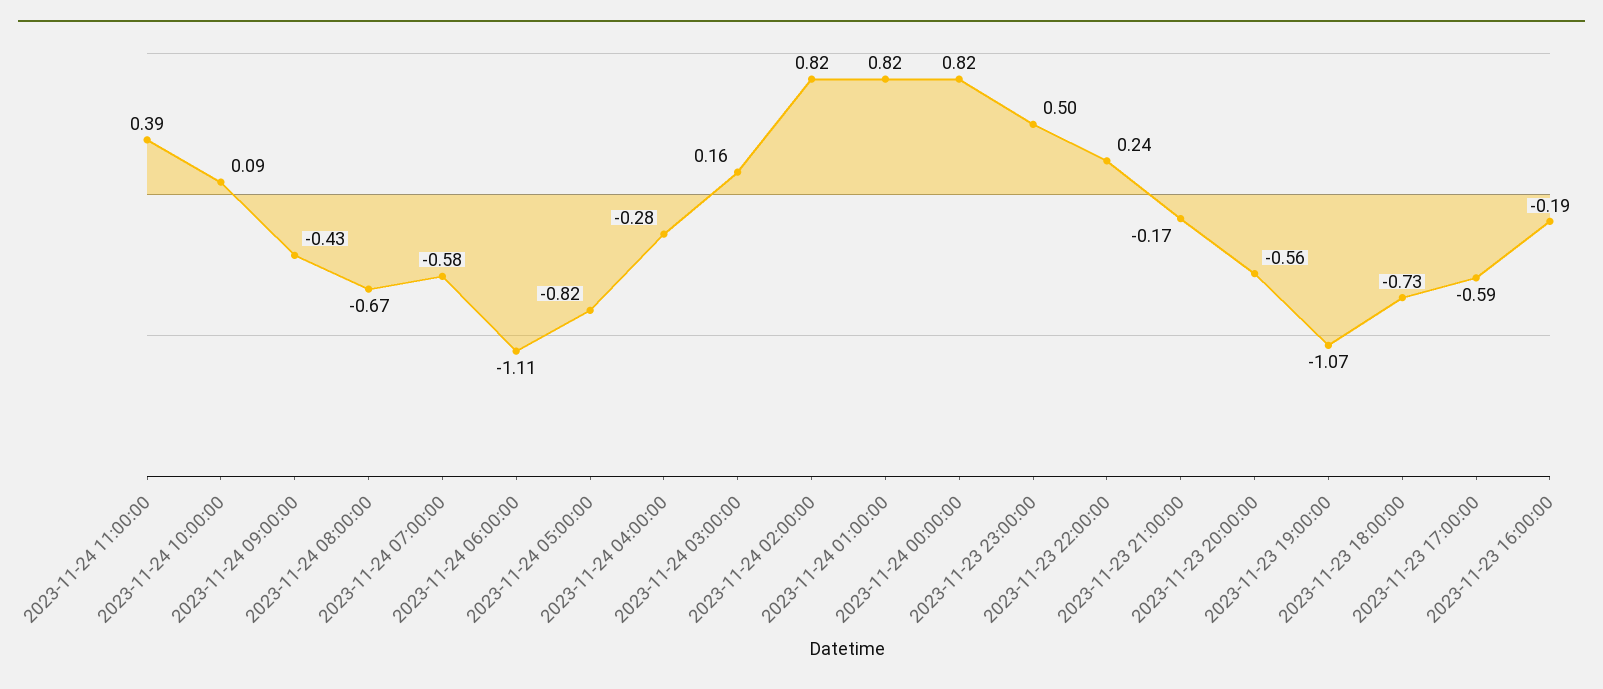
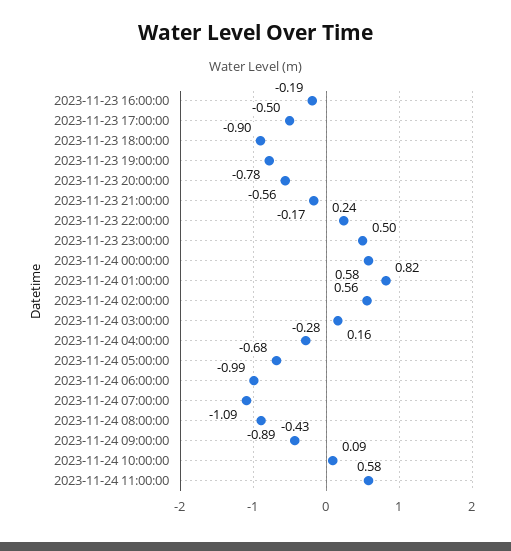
  {
-   "2023-11-24 11:00:00": 0.39,
+   "2023-11-24 11:00:00": 0.58,
    "2023-11-24 10:00:00": 0.09,
    "2023-11-24 09:00:00": -0.43,
-   "2023-11-24 08:00:00": -0.67,
+   "2023-11-24 08:00:00": -0.89,
-   "2023-11-24 07:00:00": -0.58,
+   "2023-11-24 07:00:00": -1.09,
-   "2023-11-24 06:00:00": -1.11,
+   "2023-11-24 06:00:00": -0.99,
-   "2023-11-24 05:00:00": -0.82,
+   "2023-11-24 05:00:00": -0.68,
    "2023-11-24 04:00:00": -0.28,
    "2023-11-24 03:00:00": 0.16,
-   "2023-11-24 02:00:00": 0.82,
+   "2023-11-24 02:00:00": 0.56,
    "2023-11-24 01:00:00": 0.82,
-   "2023-11-24 00:00:00": 0.82,
+   "2023-11-24 00:00:00": 0.58,
    "2023-11-23 23:00:00": 0.5,
    "2023-11-23 22:00:00": 0.24,
    "2023-11-23 21:00:00": -0.17,
    "2023-11-23 20:00:00": -0.56,
-   "2023-11-23 19:00:00": -1.07,
+   "2023-11-23 19:00:00": -0.78,
-   "2023-11-23 18:00:00": -0.73,
+   "2023-11-23 18:00:00": -0.9,
-   "2023-11-23 17:00:00": -0.59,
+   "2023-11-23 17:00:00": -0.5,
    "2023-11-23 16:00:00": -0.19
  }

